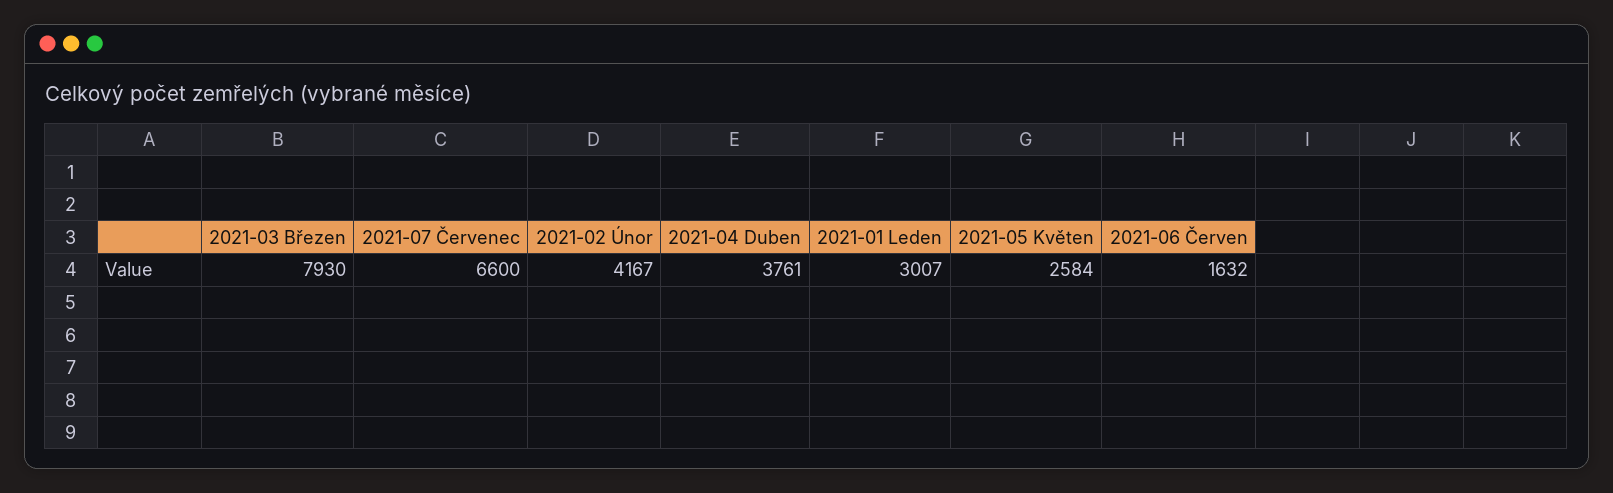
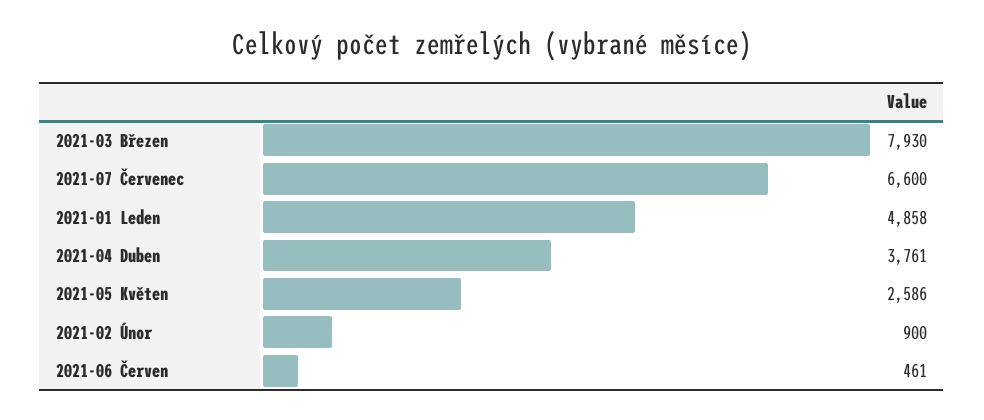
  {
    "2021-03 Březen": 7930,
    "2021-07 Červenec": 6600,
-   "2021-02 Únor": 4167,
+   "2021-02 Únor": 900,
    "2021-04 Duben": 3761,
-   "2021-01 Leden": 3007,
+   "2021-01 Leden": 4858,
-   "2021-05 Květen": 2584,
+   "2021-05 Květen": 2586,
-   "2021-06 Červen": 1632
+   "2021-06 Červen": 461
  }

